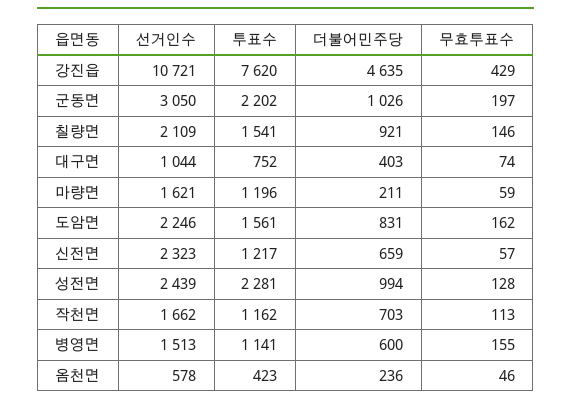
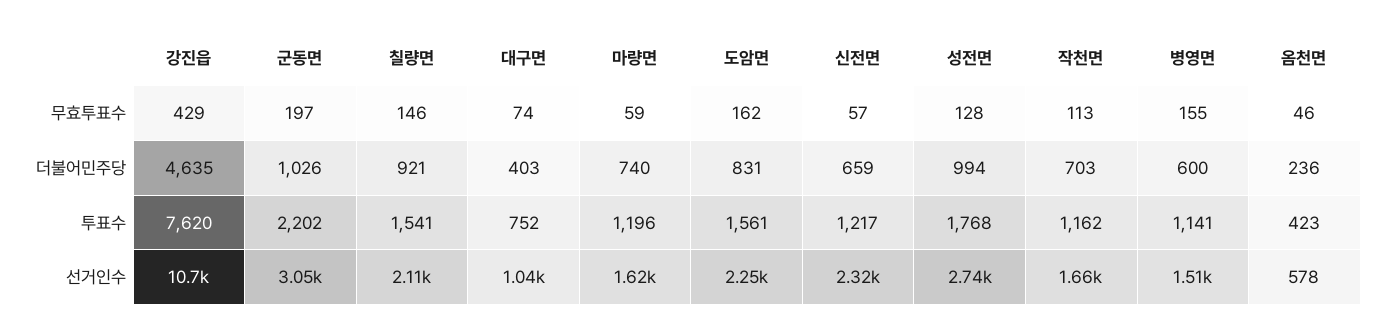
  {
    "선거인수": {
      "강진읍": 10721,
      "군동면": 3050,
      "칠량면": 2109,
      "대구면": 1044,
      "마량면": 1621,
      "도암면": 2246,
      "신전면": 2323,
-     "성전면": 2439,
+     "성전면": 2740,
      "작천면": 1662,
      "병영면": 1513,
      "옴천면": 578
    },
    "투표수": {
      "강진읍": 7620,
      "군동면": 2202,
      "칠량면": 1541,
      "대구면": 752,
      "마량면": 1196,
      "도암면": 1561,
      "신전면": 1217,
-     "성전면": 2281,
+     "성전면": 1768,
      "작천면": 1162,
      "병영면": 1141,
      "옴천면": 423
    },
    "더불어민주당": {
      "강진읍": 4635,
      "군동면": 1026,
      "칠량면": 921,
      "대구면": 403,
-     "마량면": 211,
+     "마량면": 740,
      "도암면": 831,
      "신전면": 659,
      "성전면": 994,
      "작천면": 703,
      "병영면": 600,
      "옴천면": 236
    },
    "무효투표수": {
      "강진읍": 429,
      "군동면": 197,
      "칠량면": 146,
      "대구면": 74,
      "마량면": 59,
      "도암면": 162,
      "신전면": 57,
      "성전면": 128,
      "작천면": 113,
      "병영면": 155,
      "옴천면": 46
    }
  }

